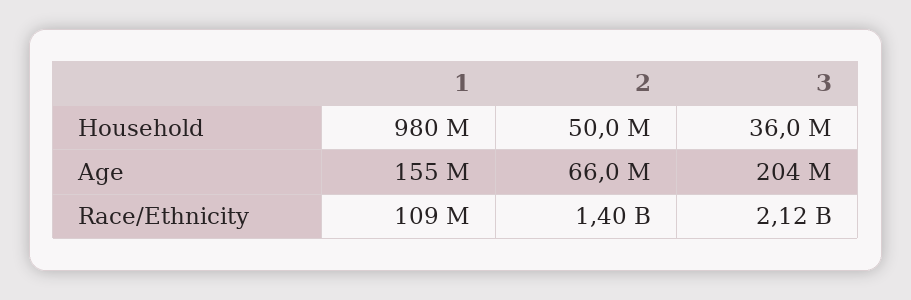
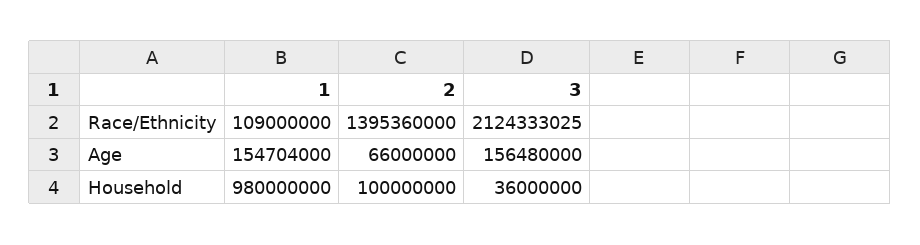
  {
    "1": {
      "Household": 980000000,
      "Age": 154704000,
      "Race/Ethnicity": 109000000
    },
    "2": {
-     "Household": 50000000,
+     "Household": 100000000,
      "Age": 66000000,
      "Race/Ethnicity": 1395360000
    },
    "3": {
      "Household": 36000000,
-     "Age": 204000000,
+     "Age": 156480000,
      "Race/Ethnicity": 2124333025
    }
  }

